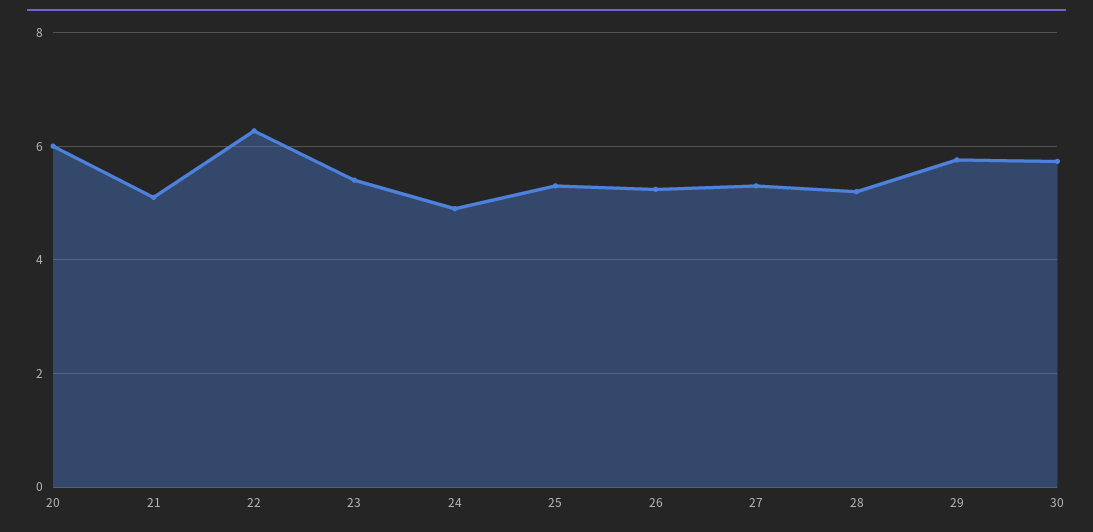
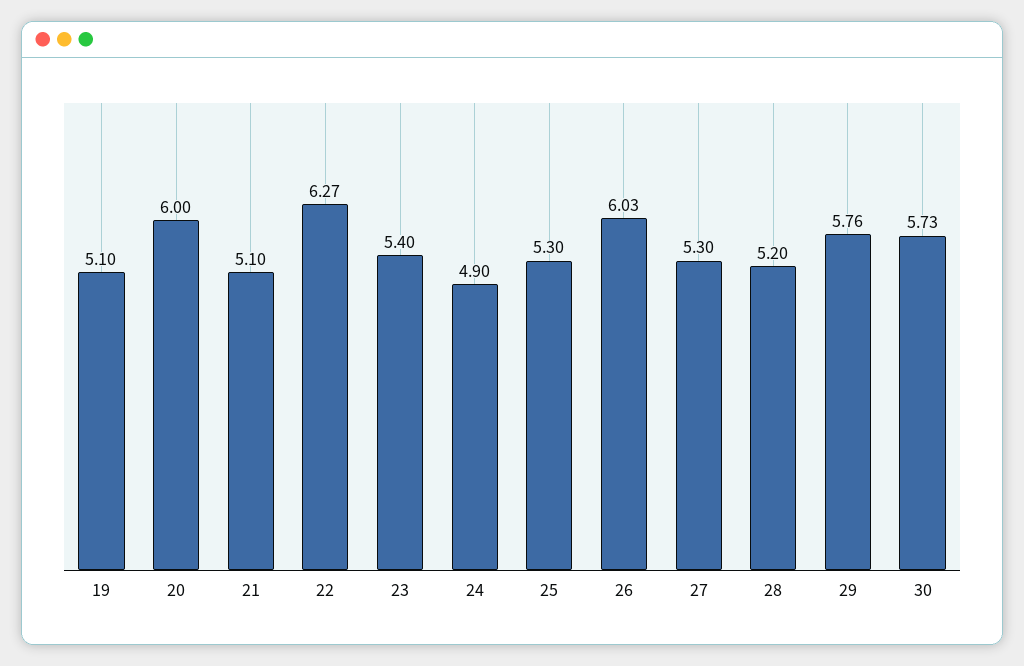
  {
    "20": 6,
    "21": 5.1,
    "22": 6.27,
    "23": 5.4,
    "24": 4.9,
    "25": 5.3,
-   "26": 5.2,
+   "26": 6.03,
    "27": 5.3,
    "28": 5.2,
    "29": 5.76,
-   "30": 5.73
+   "30": 5.73,
+   "19": 5.1
  }

